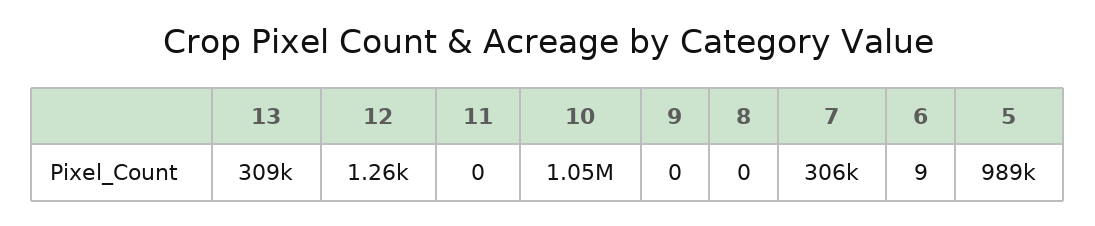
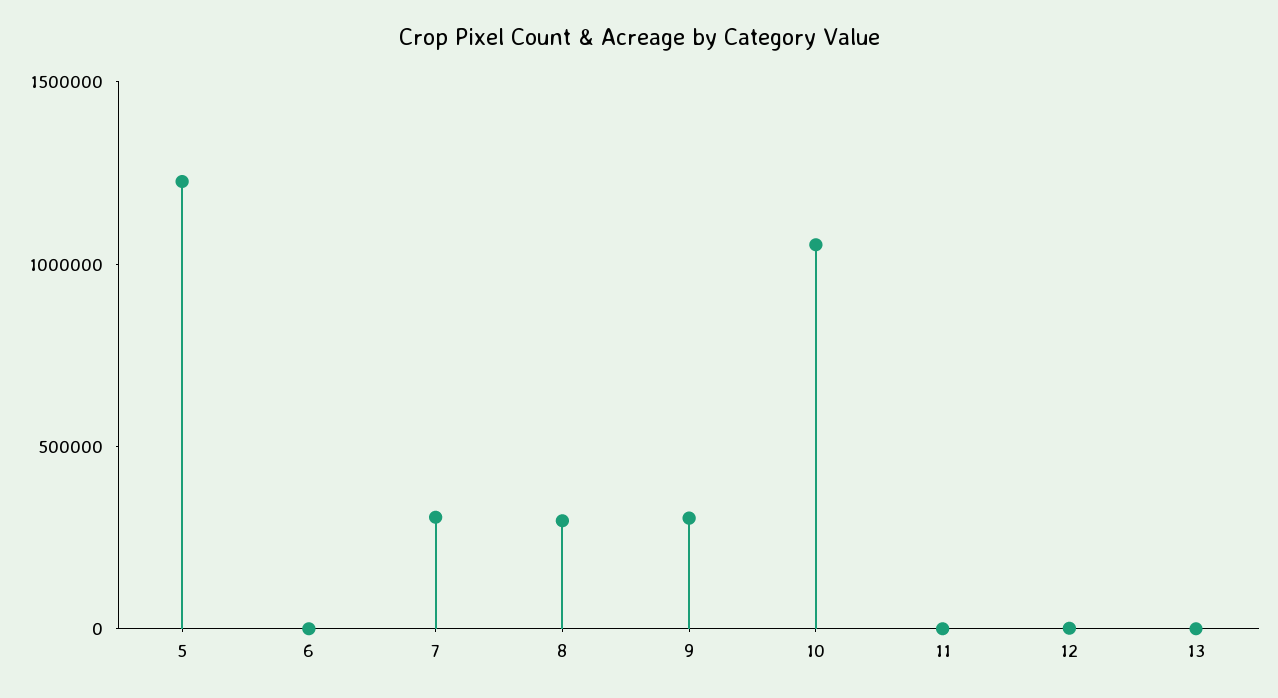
  {
-   "13": 309000,
+   "13": 0,
    "12": 1260,
    "11": 0,
    "10": 1050000,
-   "9": 0,
+   "9": 300000,
-   "8": 0,
+   "8": 300000,
    "7": 306000,
    "6": 9,
-   "5": 989000
+   "5": 1200000
  }

